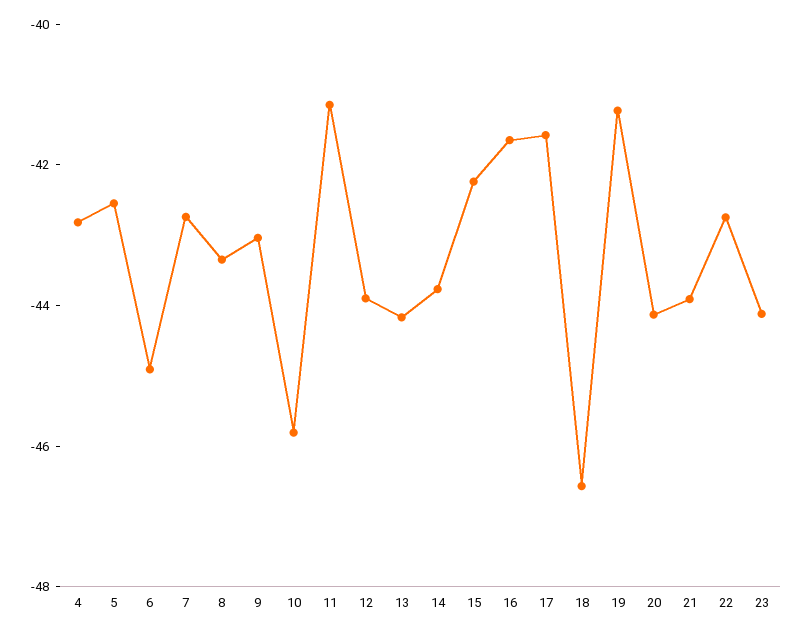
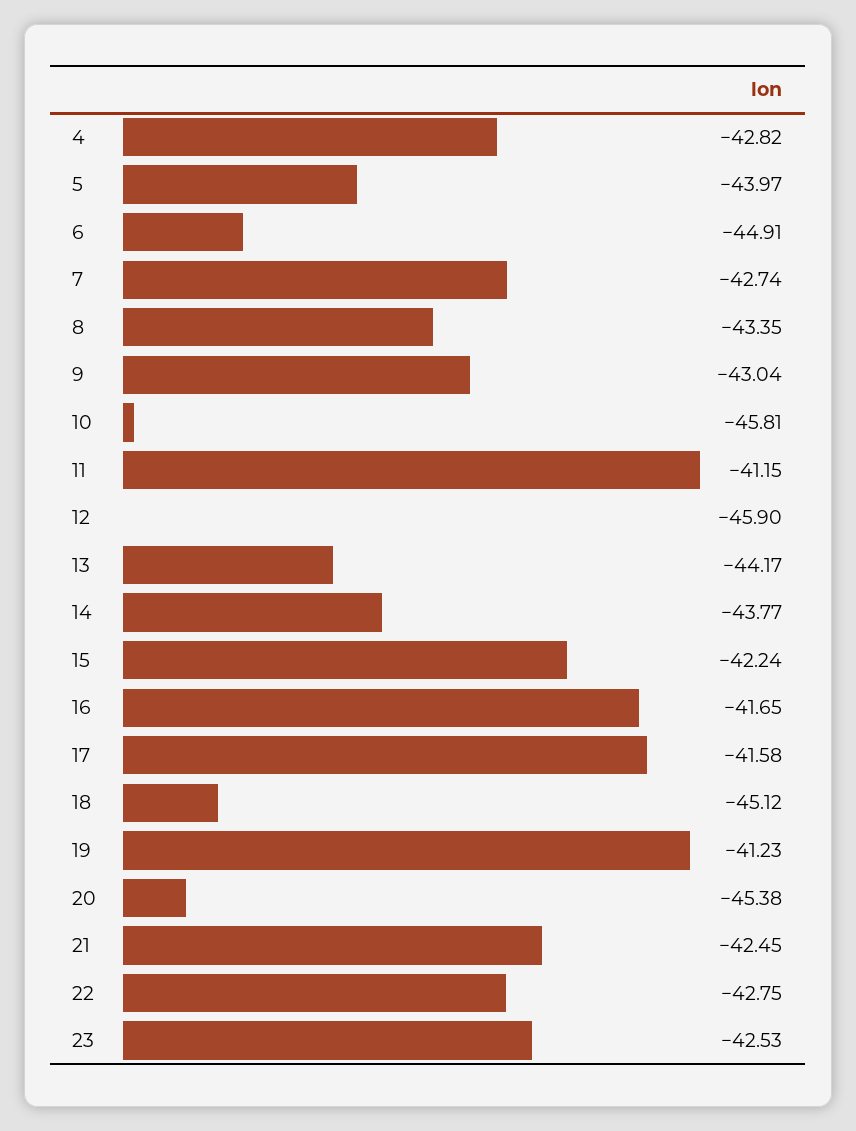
  {
    "4": -42.82,
-   "5": -42.5,
+   "5": -43.97,
    "6": -44.91,
    "7": -42.74,
    "8": -43.35,
    "9": -43.04,
    "10": -45.81,
    "11": -41.15,
-   "12": -44,
+   "12": -45.9,
    "13": -44.17,
    "14": -43.77,
    "15": -42.24,
    "16": -41.65,
    "17": -41.58,
-   "18": -46.5,
+   "18": -45.12,
    "19": -41.23,
-   "20": -44,
+   "20": -45.38,
-   "21": -44,
+   "21": -42.45,
    "22": -42.75,
-   "23": -44
+   "23": -42.53
  }

